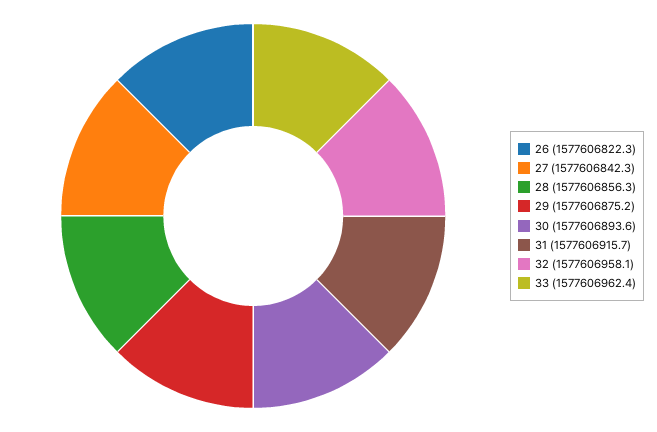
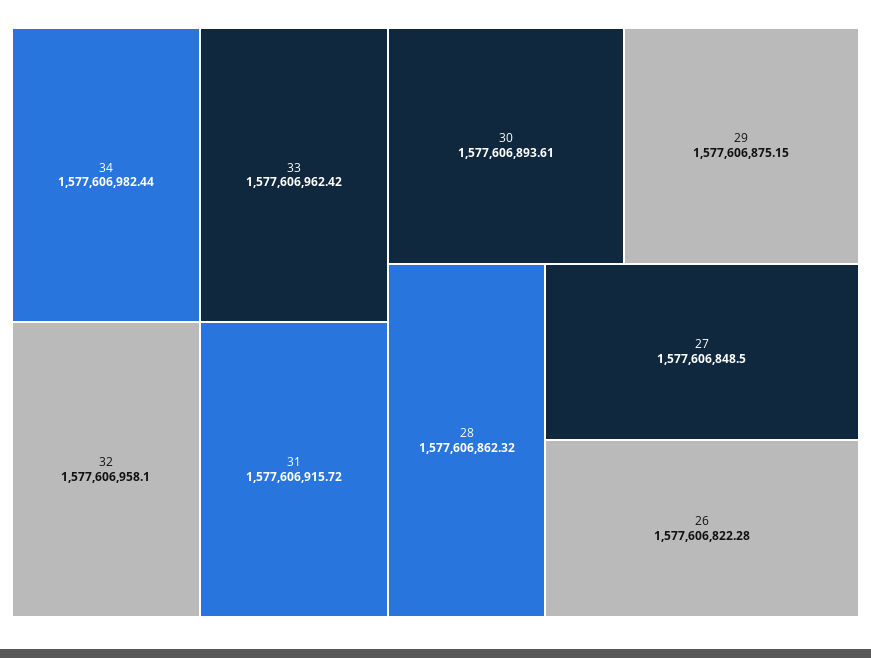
  {
    "26": 1577606822.28,
-   "27": 1577606842.3,
+   "27": 1577606848.5,
-   "28": 1577606856.3,
+   "28": 1577606862.32,
    "29": 1577606875.15,
    "30": 1577606893.61,
    "31": 1577606915.72,
    "32": 1577606958.1,
-   "33": 1577606962.42
+   "33": 1577606962.42,
+   "34": 1577606982.44
  }

